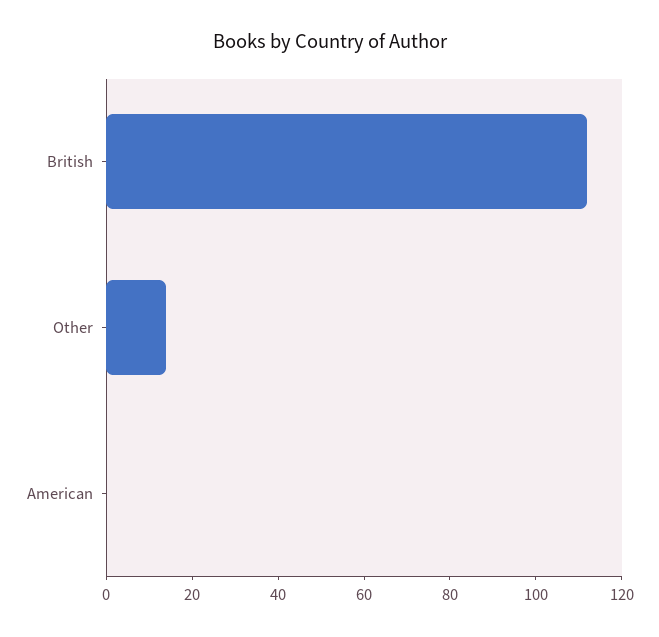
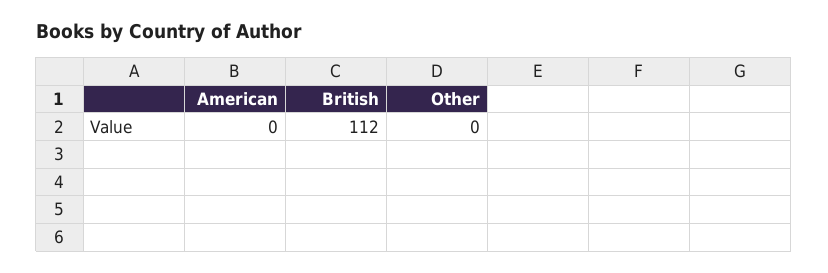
  {
    "British": 112,
-   "Other": 15,
+   "Other": 0,
    "American": 0
  }

